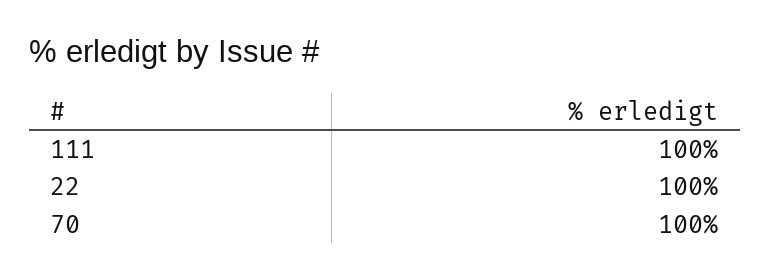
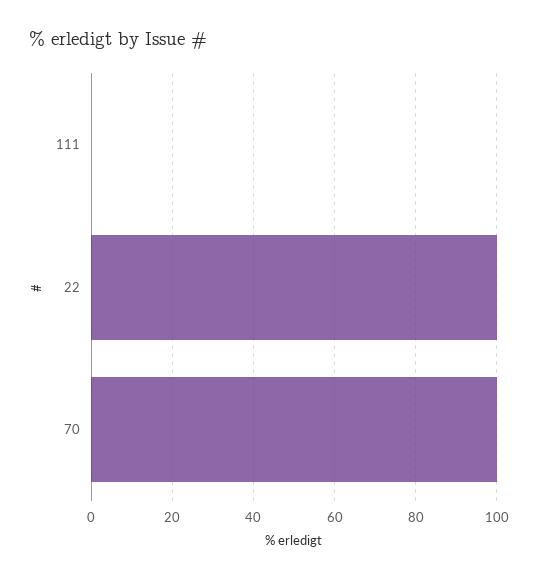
  {
-   "111": 100,
+   "111": 0,
    "22": 100,
    "70": 100
  }

